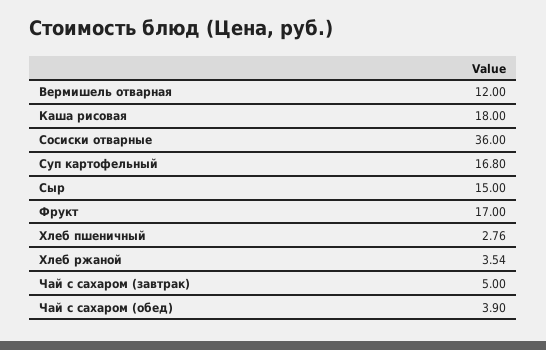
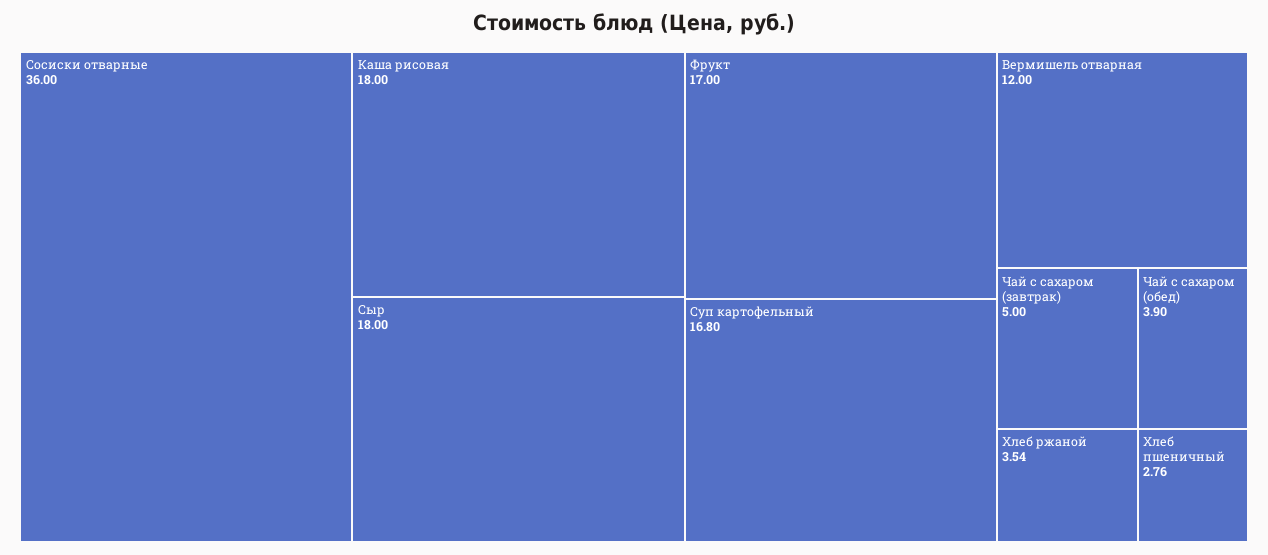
  {
    "Вермишель отварная": 12,
    "Каша рисовая": 18,
    "Сосиски отварные": 36,
    "Суп картофельный": 16.8,
-   "Сыр": 15,
+   "Сыр": 18,
    "Фрукт": 17,
    "Хлеб пшеничный": 2.76,
    "Хлеб ржаной": 3.54,
    "Чай с сахаром (завтрак)": 5,
    "Чай с сахаром (обед)": 3.9
  }

